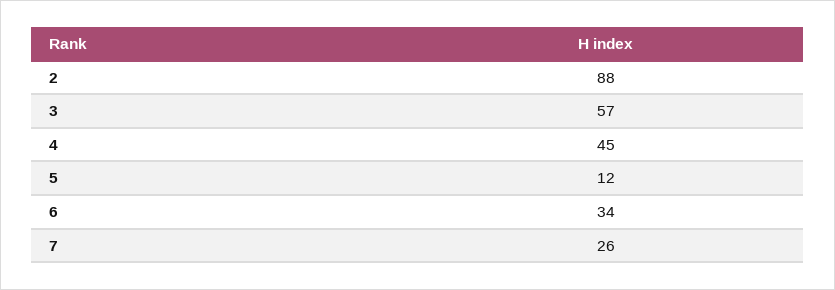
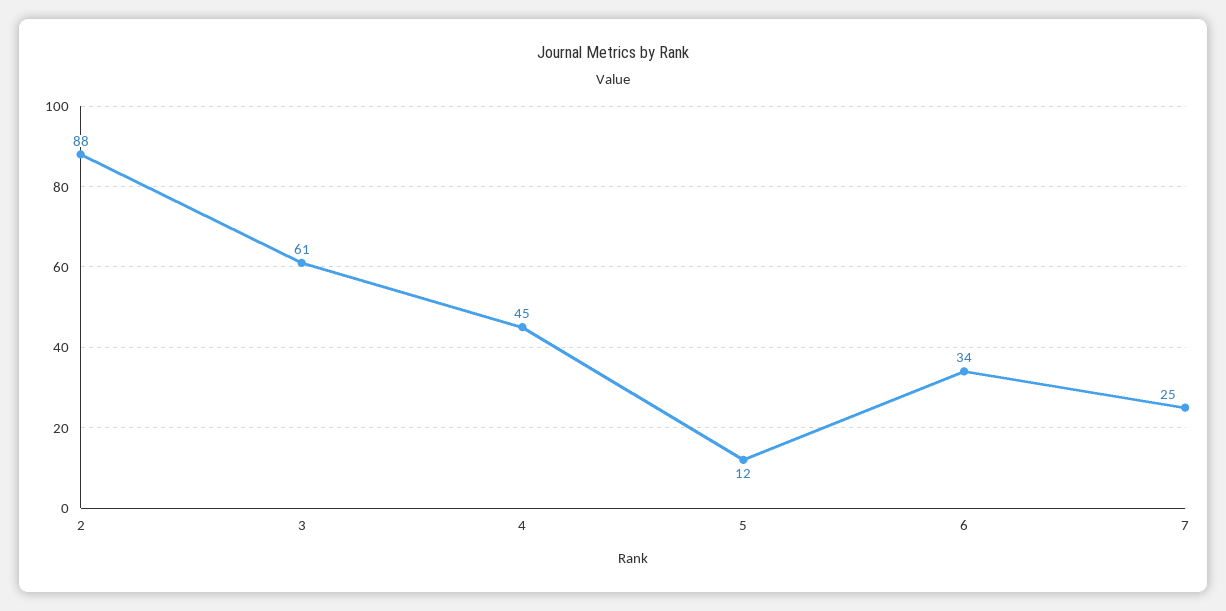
  {
    "2": 88,
-   "3": 57,
+   "3": 61,
    "4": 45,
    "5": 12,
    "6": 34,
-   "7": 26
+   "7": 25
  }

